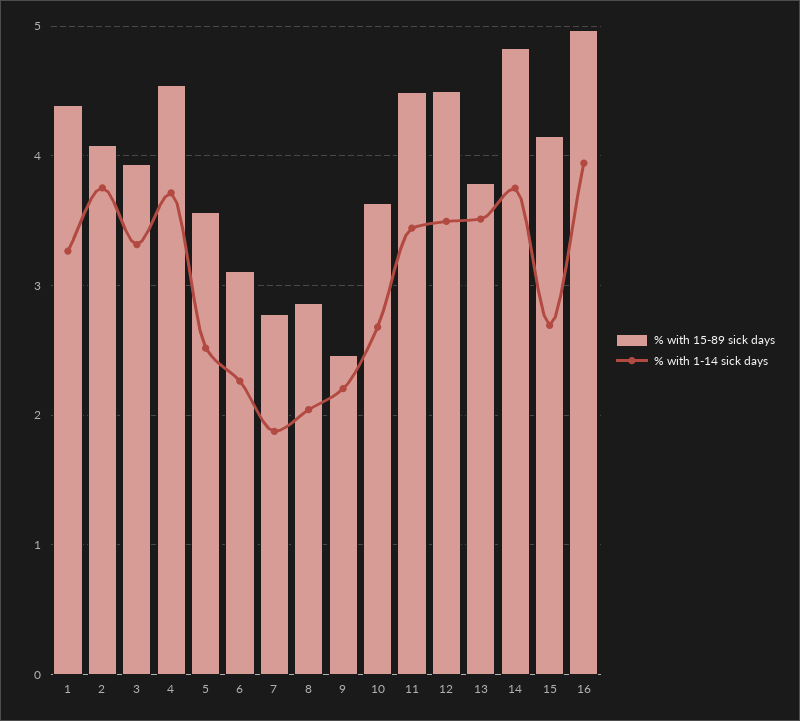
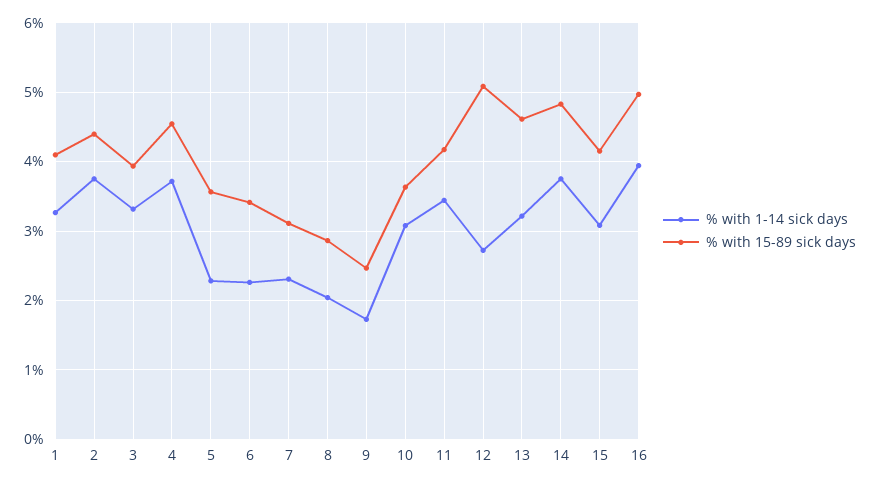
  {
    "% with 15-89 sick days": {
-     "1": 4.4,
+     "1": 4.1,
-     "2": 4.1,
+     "2": 4.4,
      "3": 3.9,
      "4": 4.5,
      "5": 3.6,
-     "6": 3.1,
+     "6": 3.4,
-     "7": 2.8,
+     "7": 3.1,
      "8": 2.9,
      "9": 2.5,
      "10": 3.6,
-     "11": 4.5,
+     "11": 4.2,
-     "12": 4.5,
+     "12": 5.1,
-     "13": 3.8,
+     "13": 4.6,
      "14": 4.8,
      "15": 4.2,
      "16": 5
    },
    "% with 1-14 sick days": {
      "1": 3.3,
      "2": 3.8,
      "3": 3.3,
      "4": 3.7,
-     "5": 2.5,
+     "5": 2.3,
      "6": 2.3,
-     "7": 1.9,
+     "7": 2.3,
      "8": 2,
-     "9": 2.2,
+     "9": 1.7,
-     "10": 2.7,
+     "10": 3.1,
      "11": 3.4,
-     "12": 3.5,
+     "12": 2.7,
-     "13": 3.5,
+     "13": 3.2,
      "14": 3.8,
-     "15": 2.7,
+     "15": 3.1,
      "16": 3.9
    }
  }

